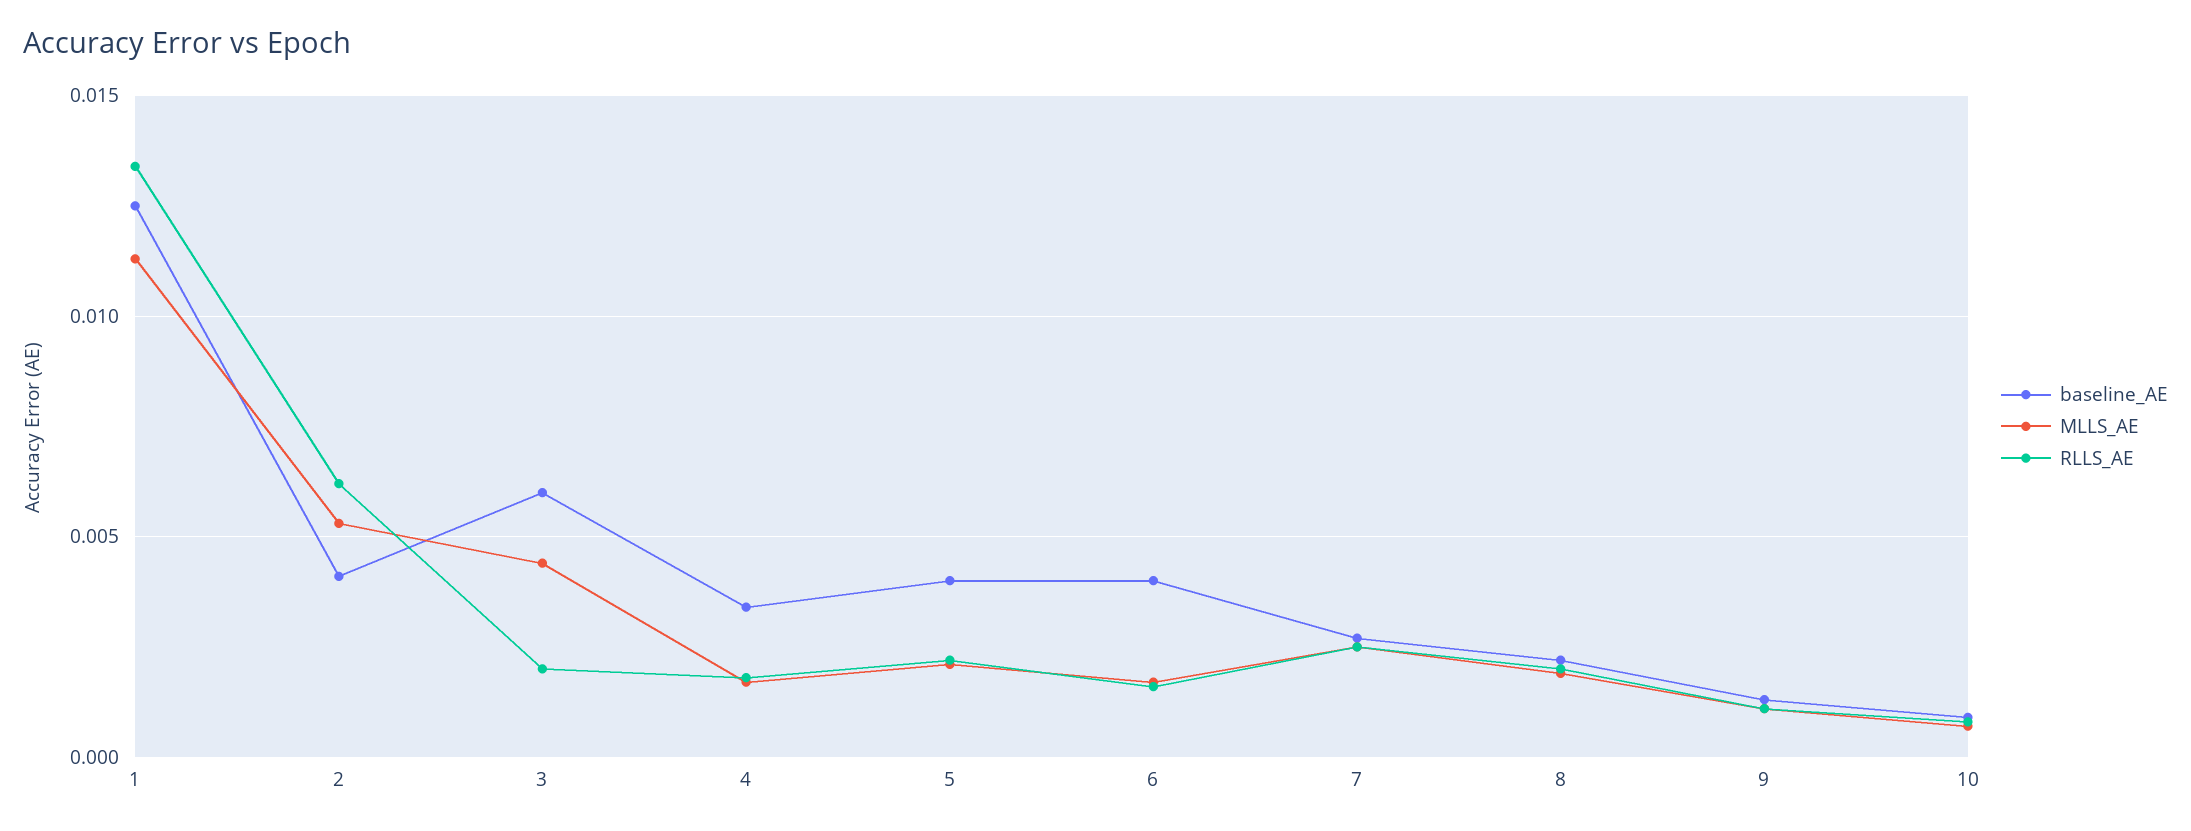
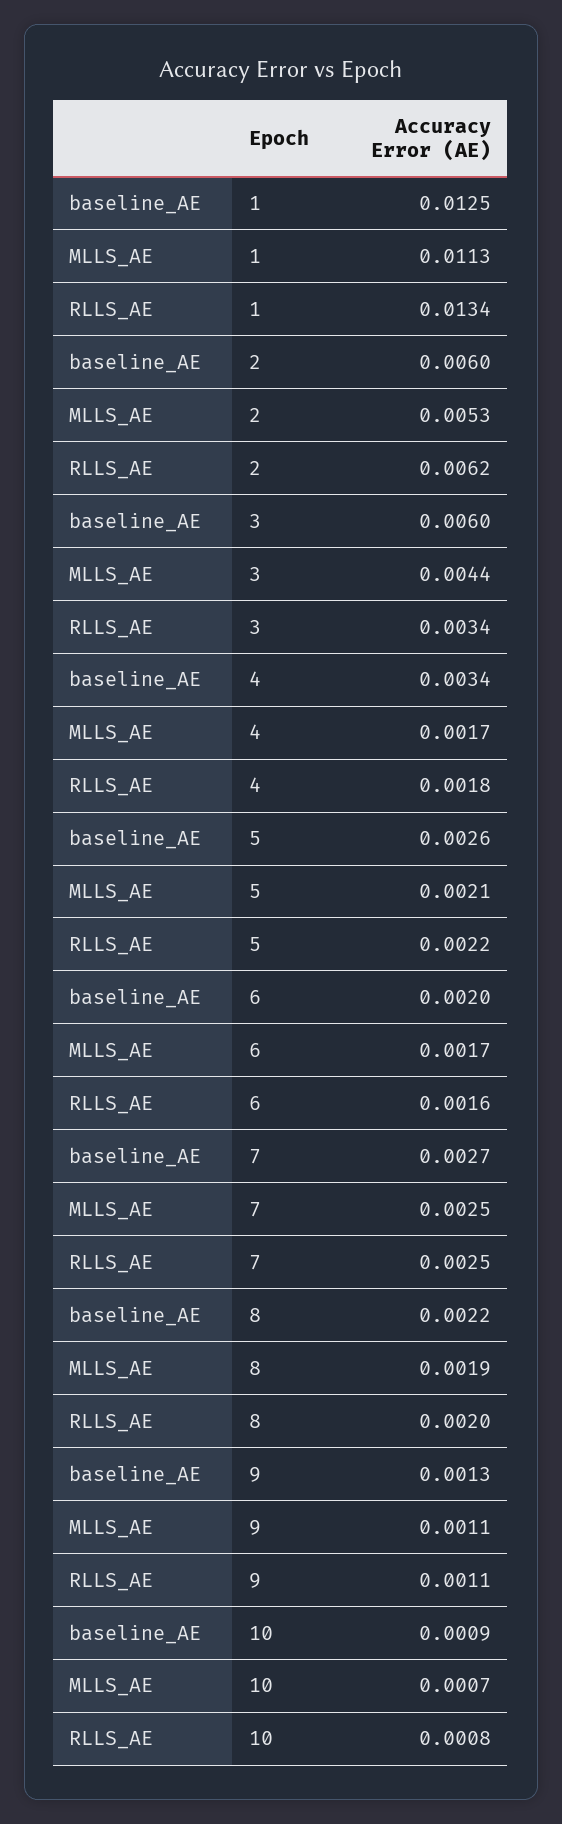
  {
    "baseline_AE": {
      "1": 0.0125,
-     "2": 0.004,
+     "2": 0.006,
      "3": 0.006,
      "4": 0.0034,
-     "5": 0.004,
+     "5": 0.0026,
-     "6": 0.004,
+     "6": 0.002,
      "7": 0.0027,
      "8": 0.0022,
      "9": 0.0013,
      "10": 0.0009
    },
    "MLLS_AE": {
      "1": 0.0113,
      "2": 0.0053,
      "3": 0.0044,
      "4": 0.0017,
      "5": 0.0021,
      "6": 0.0017,
      "7": 0.0025,
      "8": 0.0019,
      "9": 0.0011,
      "10": 0.0007
    },
    "RLLS_AE": {
      "1": 0.0134,
      "2": 0.0062,
-     "3": 0.002,
+     "3": 0.0034,
      "4": 0.0018,
      "5": 0.0022,
      "6": 0.0016,
      "7": 0.0025,
      "8": 0.002,
      "9": 0.0011,
      "10": 0.0008
    }
  }

